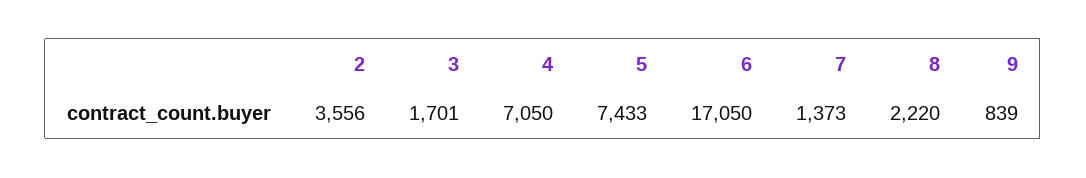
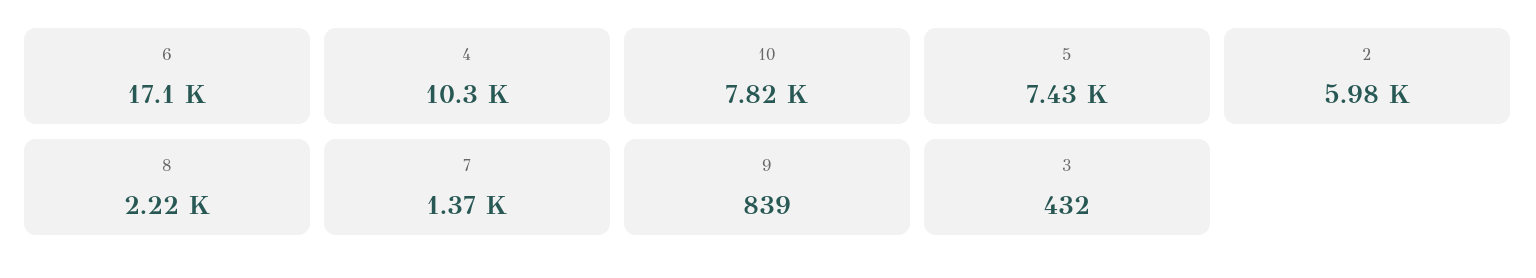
  {
-   "2": 3556,
+   "2": 5980,
-   "3": 1701,
+   "3": 432,
-   "4": 7050,
+   "4": 10300,
    "5": 7433,
    "6": 17050,
    "7": 1373,
    "8": 2220,
-   "9": 839
+   "9": 839,
+   "10": 7820
  }

